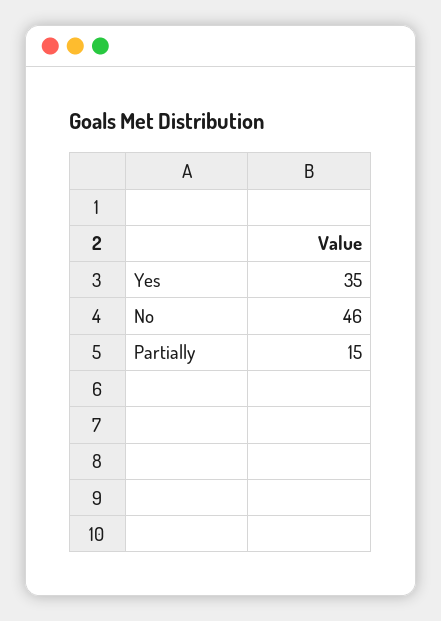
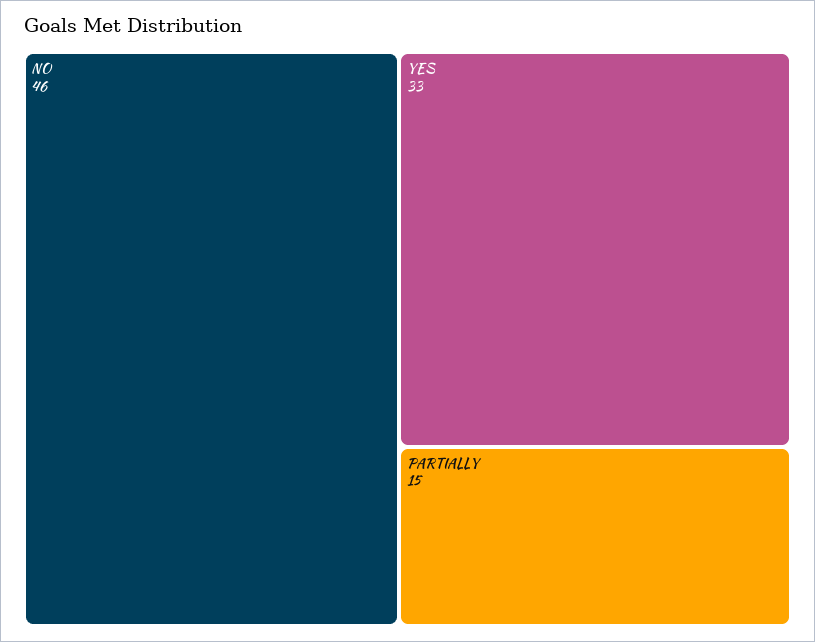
  {
-   "Yes": 35,
+   "Yes": 33,
    "No": 46,
    "Partially": 15
  }

